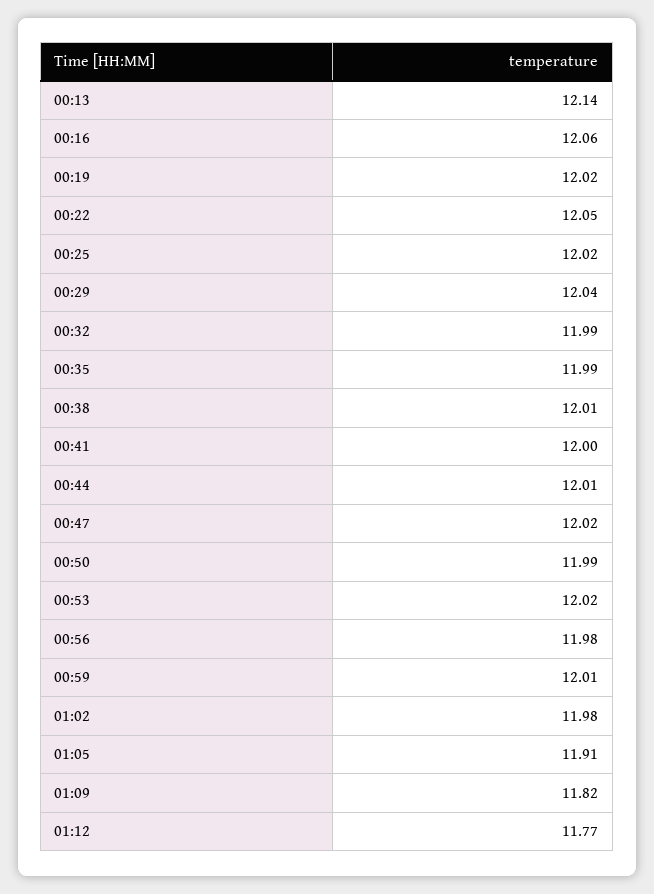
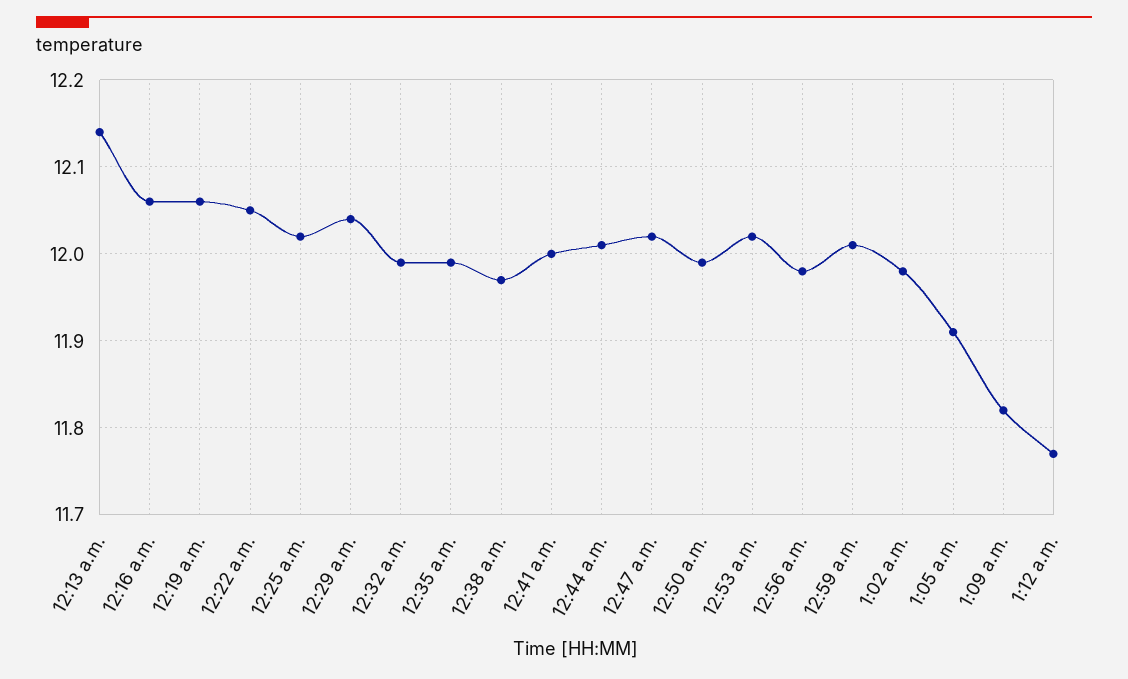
  {
    "00:13": 12.14,
    "00:16": 12.06,
-   "00:19": 12.02,
+   "00:19": 12.06,
    "00:22": 12.05,
    "00:25": 12.02,
    "00:29": 12.04,
    "00:32": 11.99,
    "00:35": 11.99,
-   "00:38": 12.01,
+   "00:38": 11.97,
    "00:41": 12,
    "00:44": 12.01,
    "00:47": 12.02,
    "00:50": 11.99,
    "00:53": 12.02,
    "00:56": 11.98,
    "00:59": 12.01,
    "01:02": 11.98,
    "01:05": 11.91,
    "01:09": 11.82,
    "01:12": 11.77
  }

